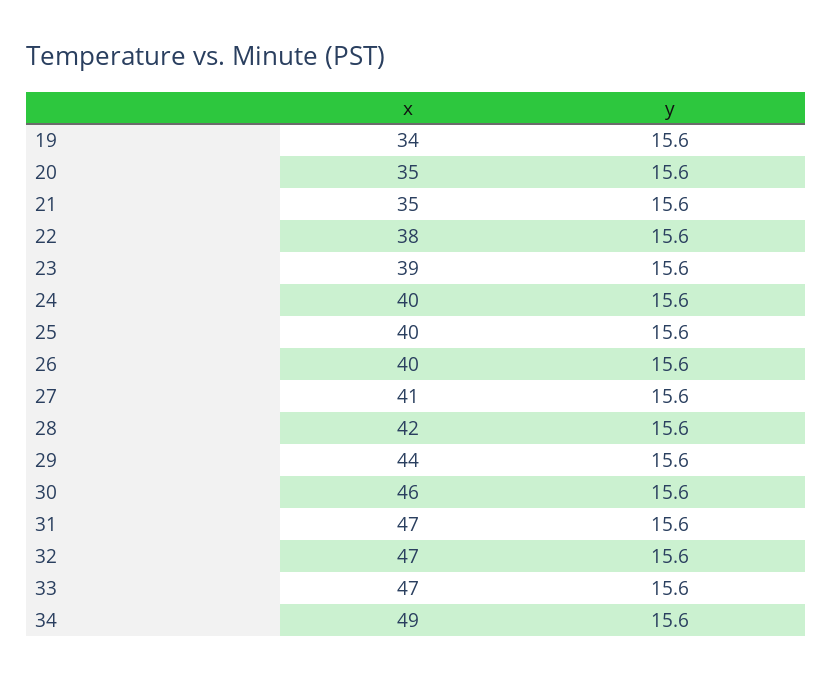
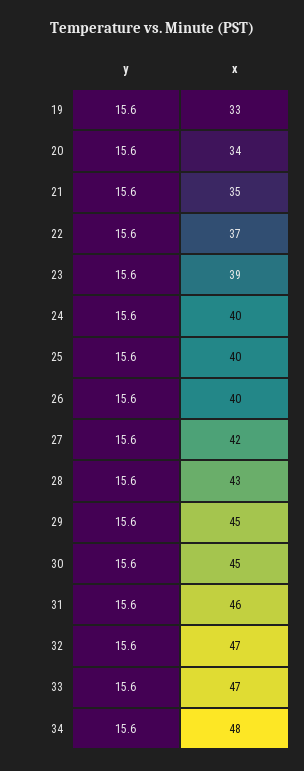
  {
    "x": {
-     "19": 34,
+     "19": 33,
-     "20": 35,
+     "20": 34,
      "21": 35,
-     "22": 38,
+     "22": 37,
      "23": 39,
      "24": 40,
      "25": 40,
      "26": 40,
-     "27": 41,
+     "27": 42,
-     "28": 42,
+     "28": 43,
-     "29": 44,
+     "29": 45,
-     "30": 46,
+     "30": 45,
-     "31": 47,
+     "31": 46,
      "32": 47,
      "33": 47,
-     "34": 49
+     "34": 48
    },
    "y": {
      "19": 15.6,
      "20": 15.6,
      "21": 15.6,
      "22": 15.6,
      "23": 15.6,
      "24": 15.6,
      "25": 15.6,
      "26": 15.6,
      "27": 15.6,
      "28": 15.6,
      "29": 15.6,
      "30": 15.6,
      "31": 15.6,
      "32": 15.6,
      "33": 15.6,
      "34": 15.6
    }
  }

